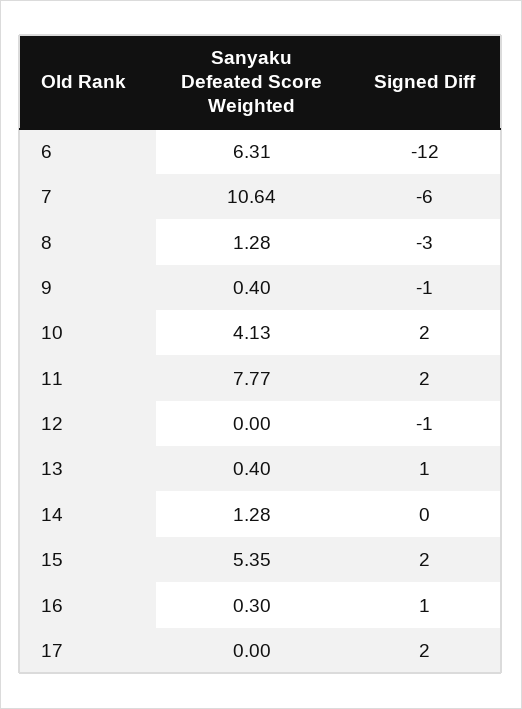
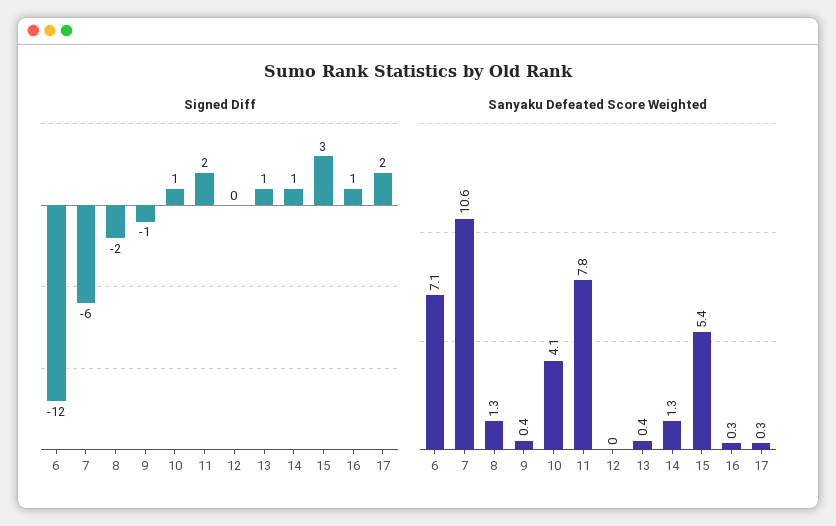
  {
    "Sanyaku Defeated Score Weighted": {
-     "6": 6.31,
+     "6": 7.1,
      "7": 10.64,
      "8": 1.28,
      "9": 0.4,
      "10": 4.13,
      "11": 7.77,
      "12": 0,
      "13": 0.4,
      "14": 1.28,
      "15": 5.35,
      "16": 0.3,
-     "17": 0
+     "17": 0.3
    },
    "Signed Diff": {
      "6": -12,
      "7": -6,
-     "8": -3,
+     "8": -2,
      "9": -1,
-     "10": 2,
+     "10": 1,
      "11": 2,
-     "12": -1,
+     "12": 0,
      "13": 1,
-     "14": 0,
+     "14": 1,
-     "15": 2,
+     "15": 3,
      "16": 1,
      "17": 2
    }
  }

